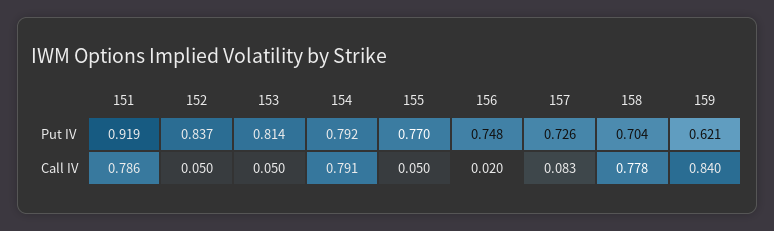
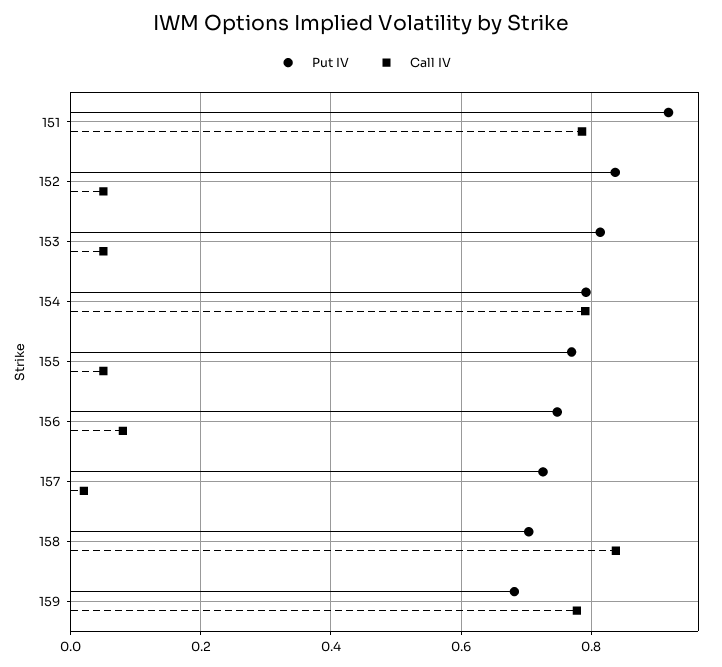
  {
    "Put IV": {
      "151": 0.919,
      "152": 0.837,
      "153": 0.814,
      "154": 0.792,
      "155": 0.77,
      "156": 0.748,
      "157": 0.726,
      "158": 0.704,
-     "159": 0.621
+     "159": 0.68
    },
    "Call IV": {
      "151": 0.786,
      "152": 0.05,
      "153": 0.05,
      "154": 0.791,
      "155": 0.05,
-     "156": 0.02,
+     "156": 0.08,
-     "157": 0.083,
+     "157": 0.02,
-     "158": 0.778,
+     "158": 0.84,
-     "159": 0.84
+     "159": 0.78
    }
  }

